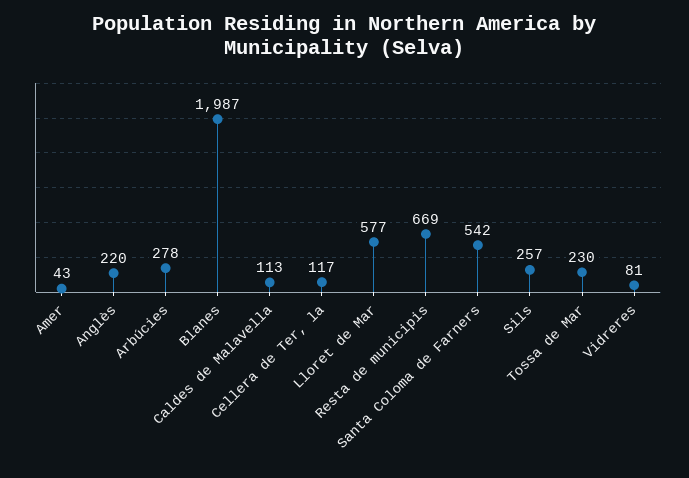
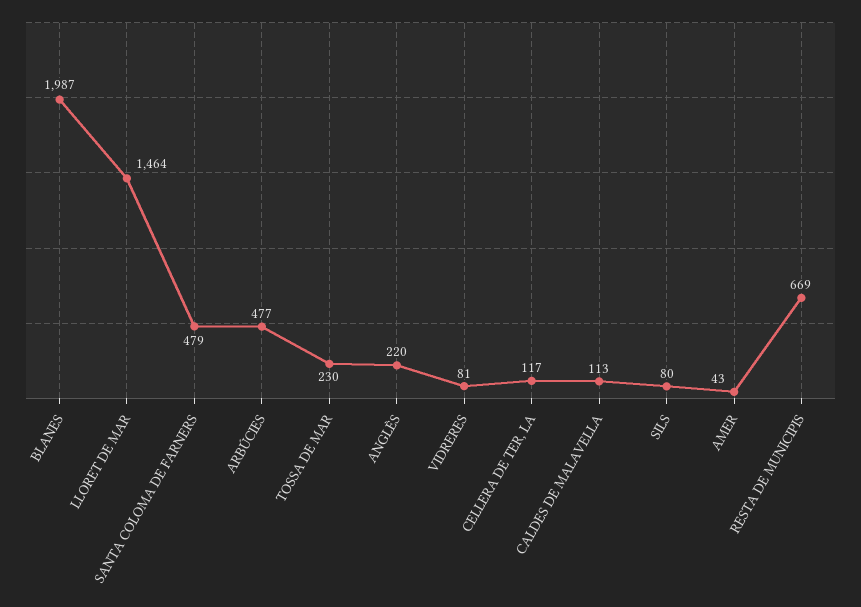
  {
    "Amer": 43,
    "Anglès": 220,
-   "Arbúcies": 278,
+   "Arbúcies": 477,
    "Blanes": 1987,
    "Caldes de Malavella": 113,
    "Cellera de Ter, la": 117,
-   "Lloret de Mar": 577,
+   "Lloret de Mar": 1464,
    "Resta de municipis": 669,
-   "Santa Coloma de Farners": 542,
+   "Santa Coloma de Farners": 479,
-   "Sils": 257,
+   "Sils": 80,
    "Tossa de Mar": 230,
    "Vidreres": 81
  }

